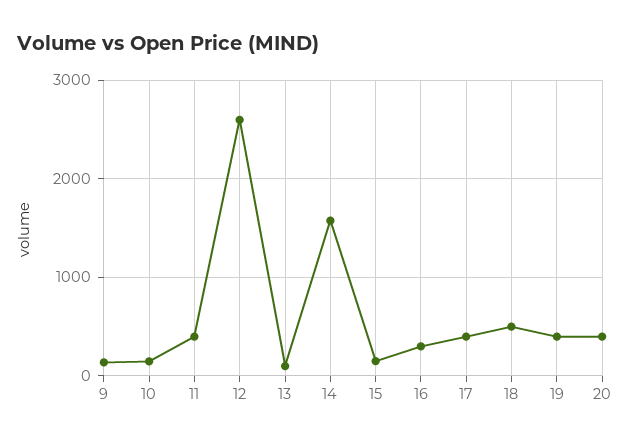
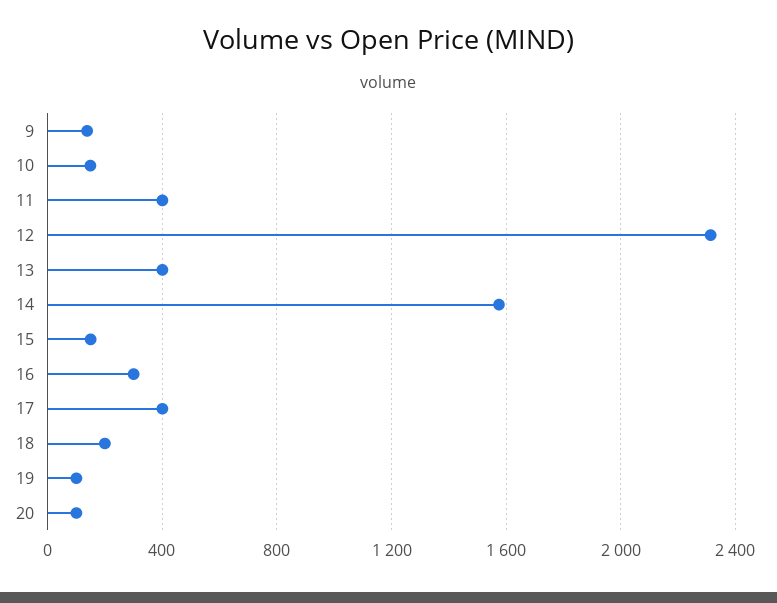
  {
    "9": 150,
    "10": 150,
    "11": 400,
-   "12": 2600,
+   "12": 2300,
-   "13": 100,
+   "13": 400,
    "14": 1600,
    "15": 150,
    "16": 300,
    "17": 400,
-   "18": 500,
+   "18": 200,
-   "19": 400,
+   "19": 100,
-   "20": 400
+   "20": 100
  }

